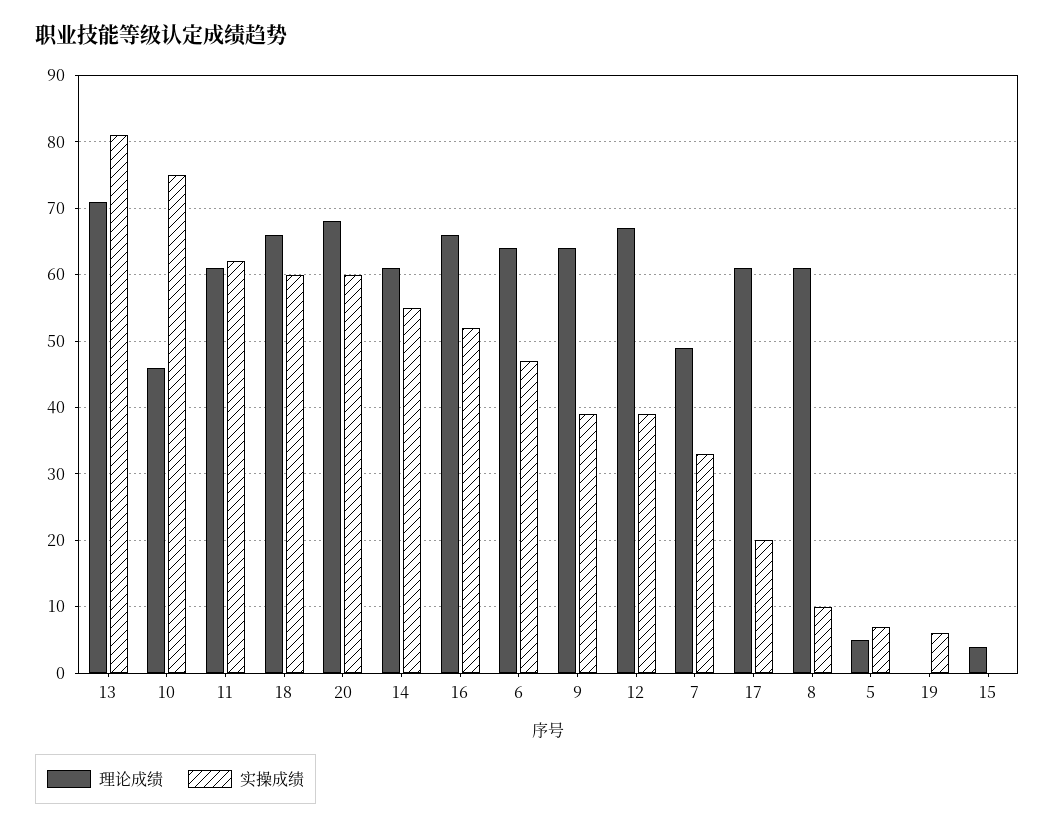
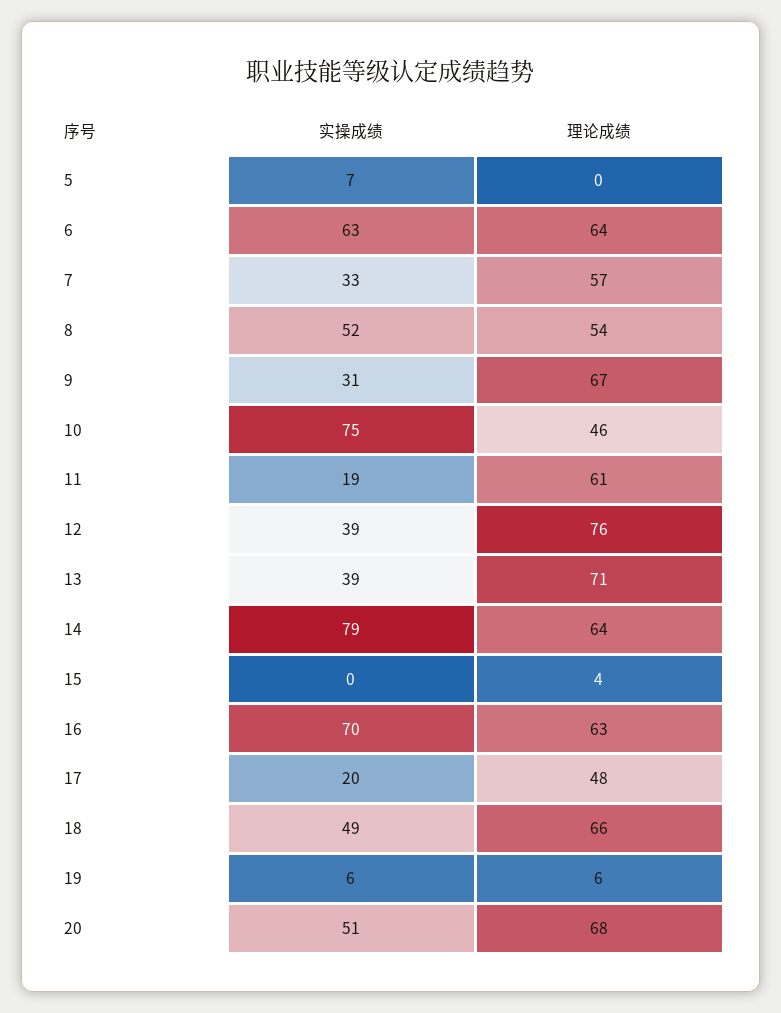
  {
    "理论成绩": {
      "13": 71,
      "10": 46,
      "11": 61,
      "18": 66,
      "20": 68,
-     "14": 61,
+     "14": 64,
-     "16": 66,
+     "16": 63,
      "6": 64,
-     "9": 64,
+     "9": 67,
-     "12": 67,
+     "12": 76,
-     "7": 49,
+     "7": 57,
-     "17": 61,
+     "17": 48,
-     "8": 61,
+     "8": 54,
-     "5": 5,
+     "5": 0,
-     "19": 0,
+     "19": 6,
      "15": 4
    },
    "实操成绩": {
-     "13": 81,
+     "13": 39,
      "10": 75,
-     "11": 62,
+     "11": 19,
-     "18": 60,
+     "18": 49,
-     "20": 60,
+     "20": 51,
-     "14": 55,
+     "14": 79,
-     "16": 52,
+     "16": 70,
-     "6": 47,
+     "6": 63,
-     "9": 39,
+     "9": 31,
      "12": 39,
      "7": 33,
      "17": 20,
-     "8": 10,
+     "8": 52,
      "5": 7,
      "19": 6,
      "15": 0
    }
  }

